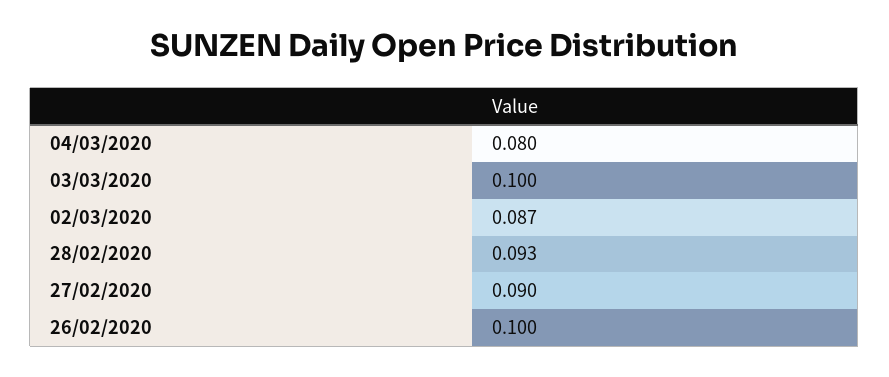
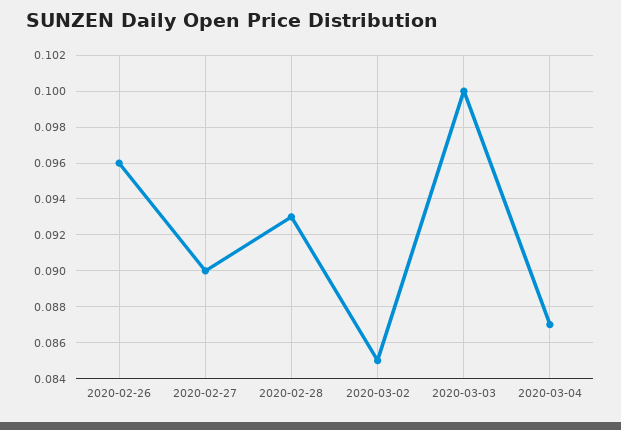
  {
-   "04/03/2020": 0.08,
+   "04/03/2020": 0.087,
    "03/03/2020": 0.1,
-   "02/03/2020": 0.087,
+   "02/03/2020": 0.085,
    "28/02/2020": 0.093,
    "27/02/2020": 0.09,
-   "26/02/2020": 0.1
+   "26/02/2020": 0.096
  }

